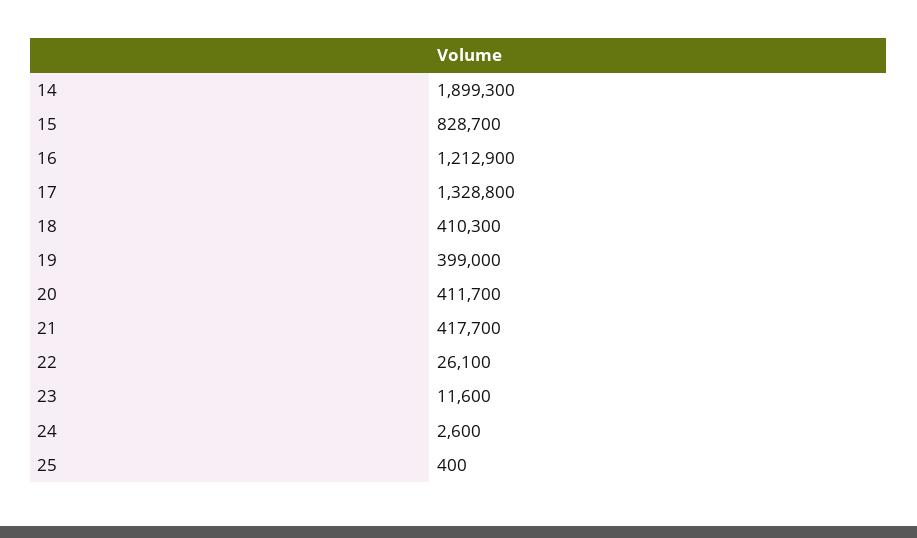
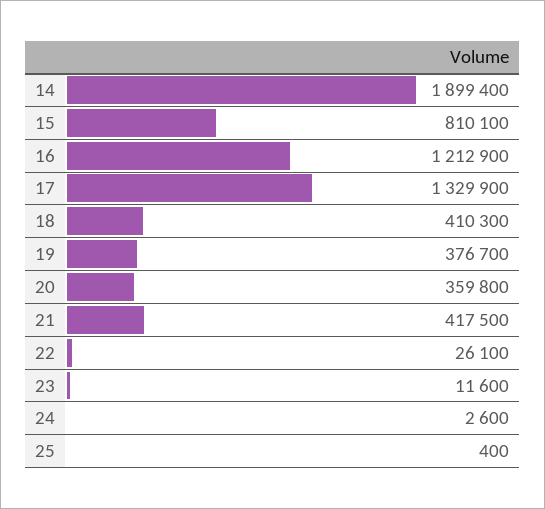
  {
-   "14": 1899300,
+   "14": 1899400,
-   "15": 828700,
+   "15": 810100,
    "16": 1212900,
-   "17": 1328800,
+   "17": 1329900,
    "18": 410300,
-   "19": 399000,
+   "19": 376700,
-   "20": 411700,
+   "20": 359800,
-   "21": 417700,
+   "21": 417500,
    "22": 26100,
    "23": 11600,
    "24": 2600,
    "25": 400
  }

